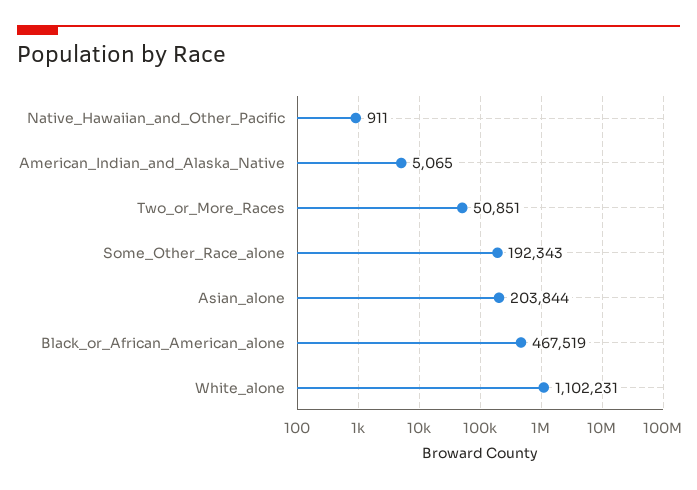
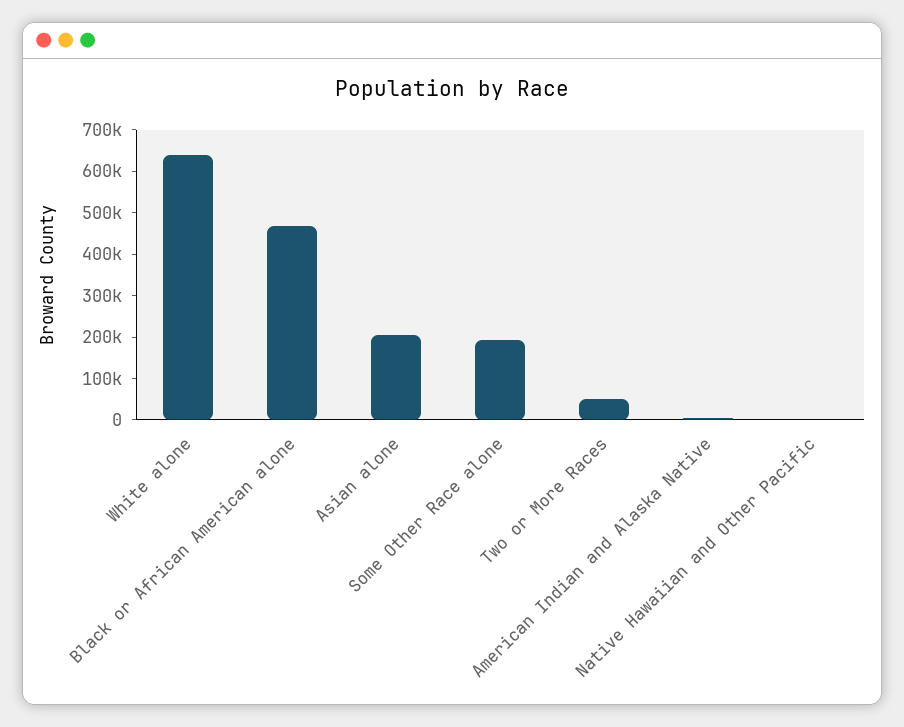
  {
    "Native_Hawaiian_and_Other_Pacific": 911,
    "American_Indian_and_Alaska_Native": 5065,
    "Two_or_More_Races": 50851,
    "Some_Other_Race_alone": 192343,
    "Asian_alone": 203844,
    "Black_or_African_American_alone": 467519,
-   "White_alone": 1102231
+   "White_alone": 640000
  }

